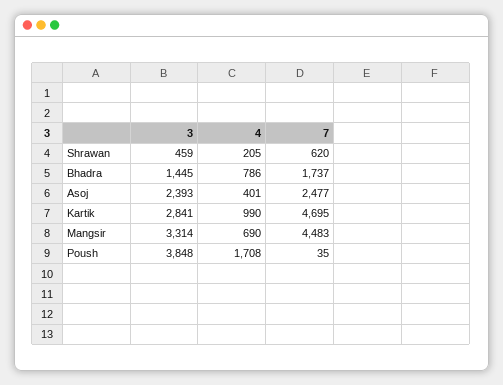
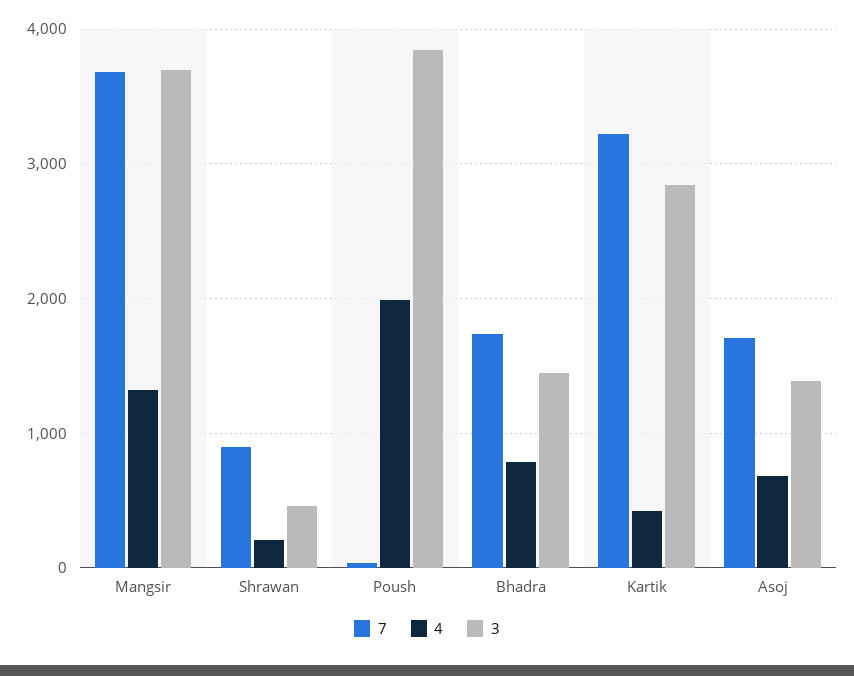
  {
    "3": {
      "Shrawan": 459,
      "Bhadra": 1445,
-     "Asoj": 2393,
+     "Asoj": 1400,
      "Kartik": 2841,
-     "Mangsir": 3314,
+     "Mangsir": 3700,
      "Poush": 3848
    },
    "4": {
      "Shrawan": 205,
      "Bhadra": 786,
-     "Asoj": 401,
+     "Asoj": 700,
-     "Kartik": 990,
+     "Kartik": 400,
-     "Mangsir": 690,
+     "Mangsir": 1300,
-     "Poush": 1708
+     "Poush": 2000
    },
    "7": {
-     "Shrawan": 620,
+     "Shrawan": 900,
      "Bhadra": 1737,
-     "Asoj": 2477,
+     "Asoj": 1700,
-     "Kartik": 4695,
+     "Kartik": 3200,
-     "Mangsir": 4483,
+     "Mangsir": 3700,
      "Poush": 35
    }
  }

